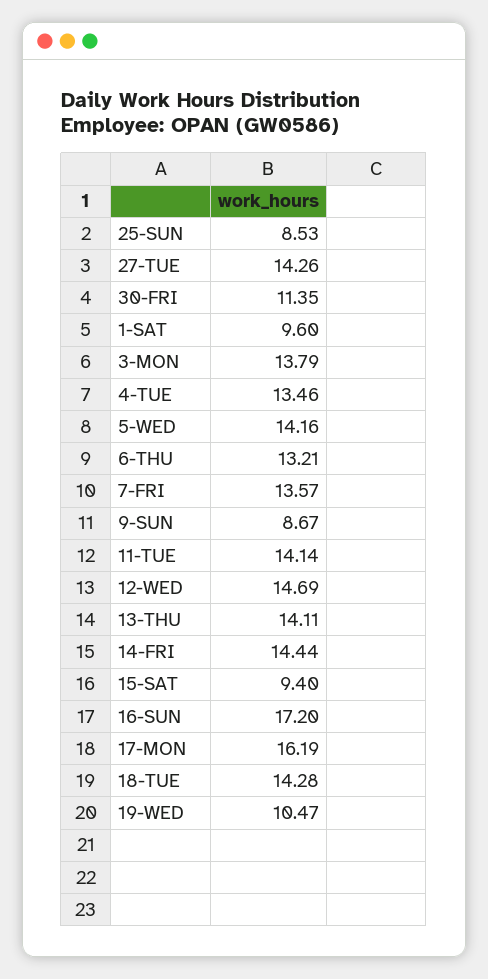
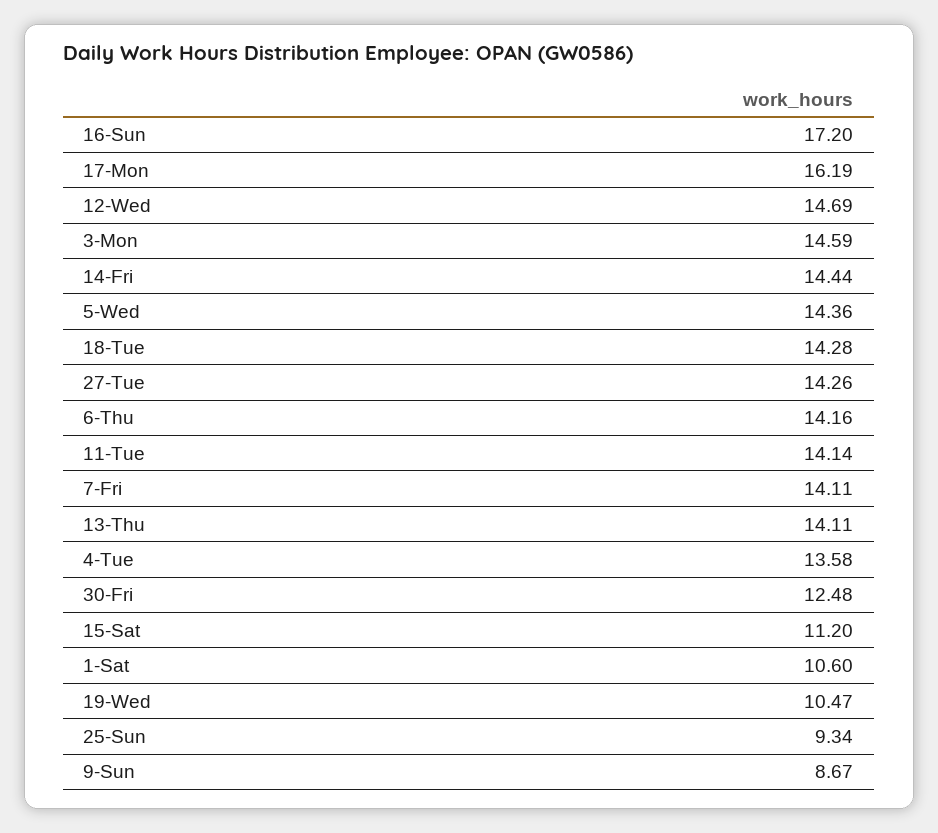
  {
-   "25-SUN": 8.53,
+   "25-SUN": 9.34,
    "27-TUE": 14.26,
-   "30-FRI": 11.35,
+   "30-FRI": 12.48,
-   "1-SAT": 9.6,
+   "1-SAT": 10.6,
-   "3-MON": 13.79,
+   "3-MON": 14.59,
-   "4-TUE": 13.46,
+   "4-TUE": 13.58,
-   "5-WED": 14.16,
+   "5-WED": 14.36,
-   "6-THU": 13.21,
+   "6-THU": 14.16,
-   "7-FRI": 13.57,
+   "7-FRI": 14.11,
    "9-SUN": 8.67,
    "11-TUE": 14.14,
    "12-WED": 14.69,
    "13-THU": 14.11,
    "14-FRI": 14.44,
-   "15-SAT": 9.4,
+   "15-SAT": 11.2,
    "16-SUN": 17.2,
    "17-MON": 16.19,
    "18-TUE": 14.28,
    "19-WED": 10.47
  }

